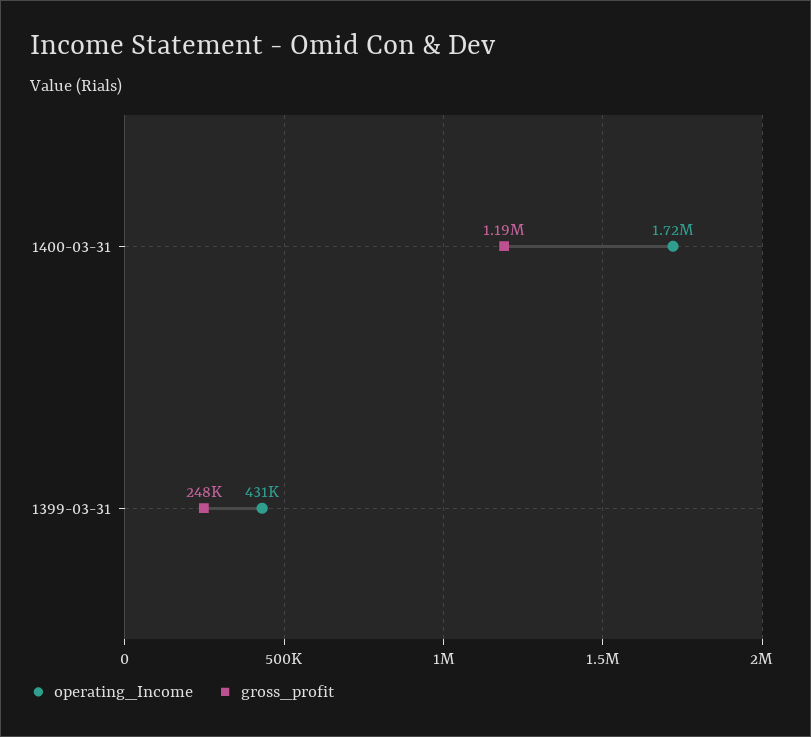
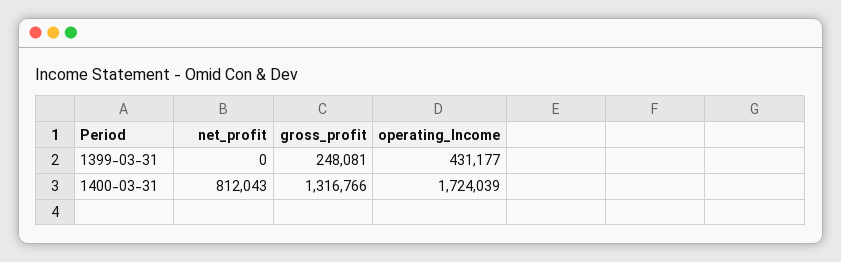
  {
    "operating_Income": {
      "1400-03-31": 1724039,
      "1399-03-31": 431177
    },
    "gross_profit": {
-     "1400-03-31": 1190000,
+     "1400-03-31": 1316766,
      "1399-03-31": 248081
-   }
+   },
+   "net_profit": {
+     "1399-03-31": 0,
+     "1400-03-31": 812043
+   }
  }

